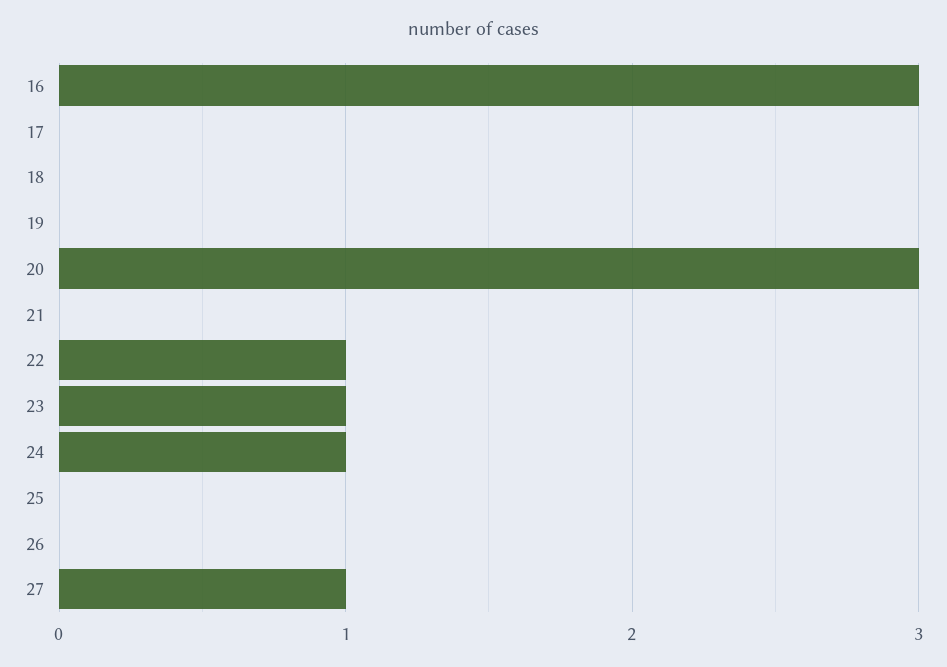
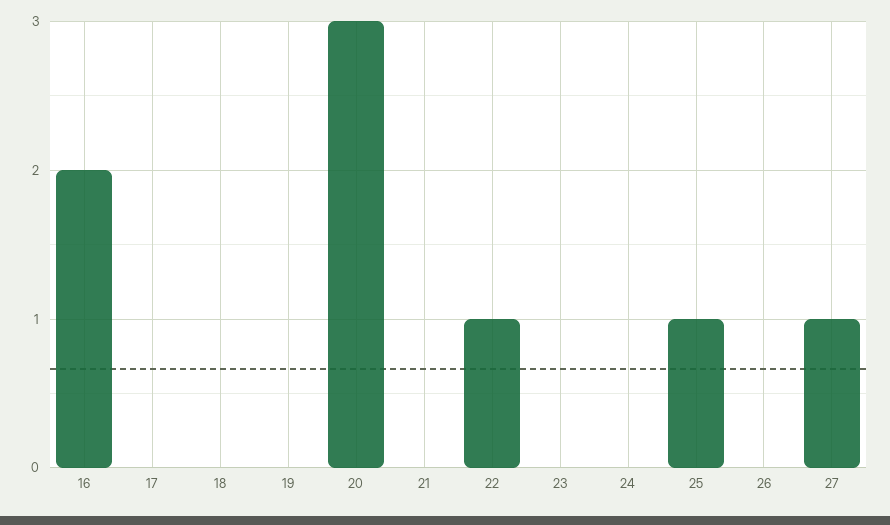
  {
-   "16": 3,
+   "16": 2,
    "17": 0,
    "18": 0,
    "19": 0,
    "20": 3,
    "21": 0,
    "22": 1,
-   "23": 1,
+   "23": 0,
-   "24": 1,
+   "24": 0,
-   "25": 0,
+   "25": 1,
    "26": 0,
    "27": 1
  }

